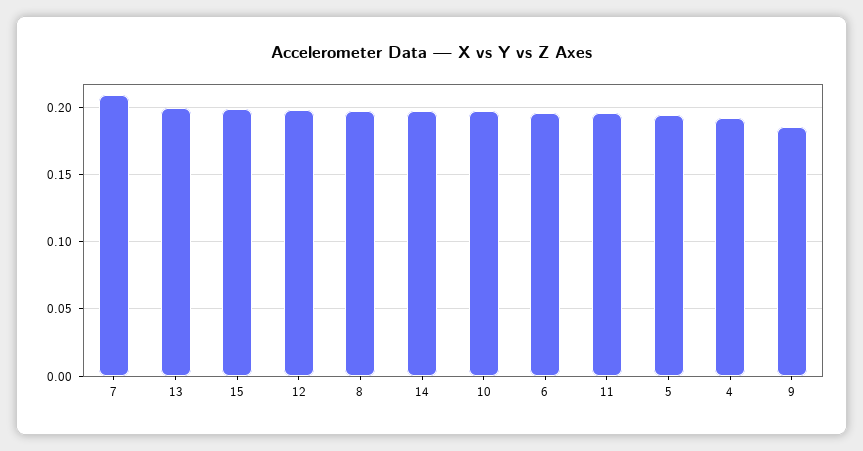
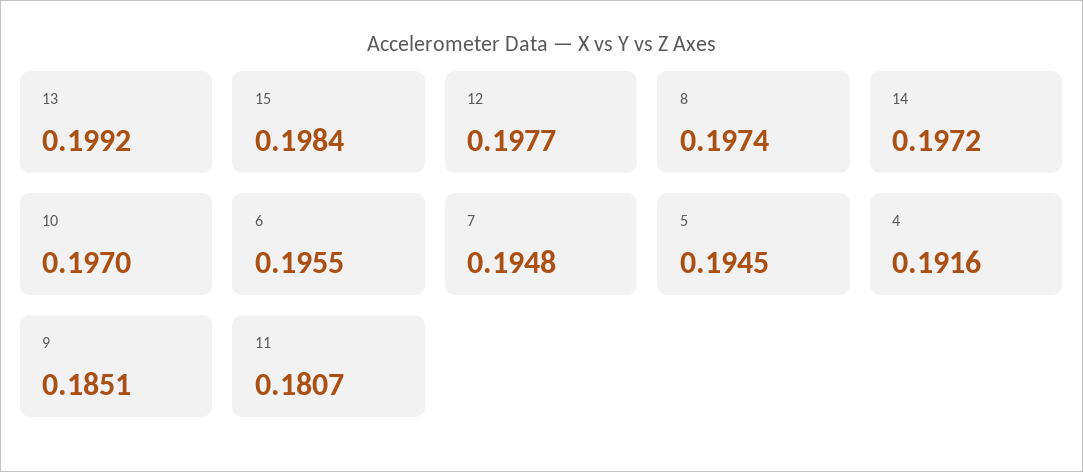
  {
-   "7": 0.21,
+   "7": 0.1948,
    "13": 0.1992,
    "15": 0.1984,
    "12": 0.1977,
    "8": 0.1974,
    "14": 0.1972,
    "10": 0.197,
    "6": 0.1955,
-   "11": 0.195,
+   "11": 0.1807,
    "5": 0.1945,
    "4": 0.1916,
    "9": 0.1851
  }

